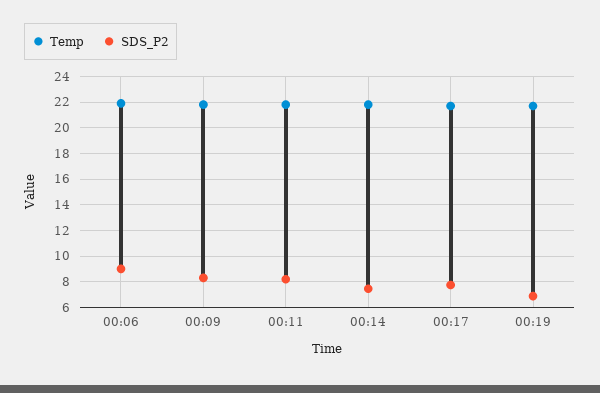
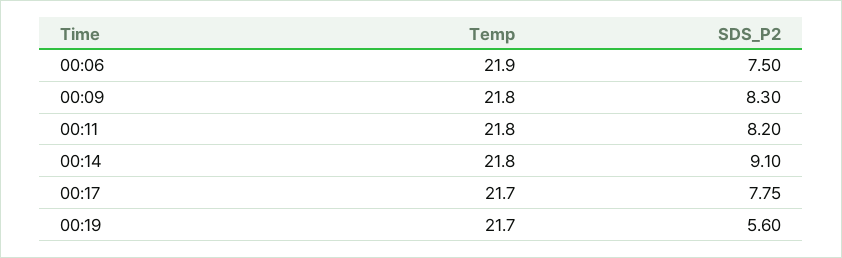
  {
    "Temp": {
      "00:06": 21.9,
      "00:09": 21.8,
      "00:11": 21.8,
      "00:14": 21.8,
      "00:17": 21.7,
      "00:19": 21.7
    },
    "SDS_P2": {
-     "00:06": 9,
+     "00:06": 7.5,
      "00:09": 8.3,
      "00:11": 8.2,
-     "00:14": 7.5,
+     "00:14": 9.1,
      "00:17": 7.75,
-     "00:19": 7
+     "00:19": 5.6
    }
  }

